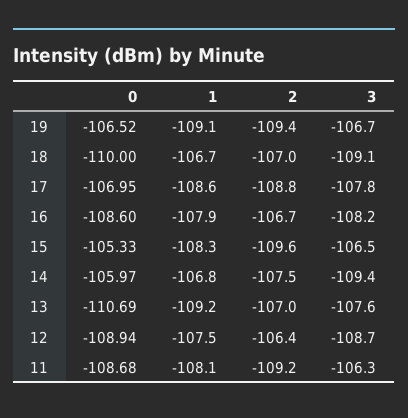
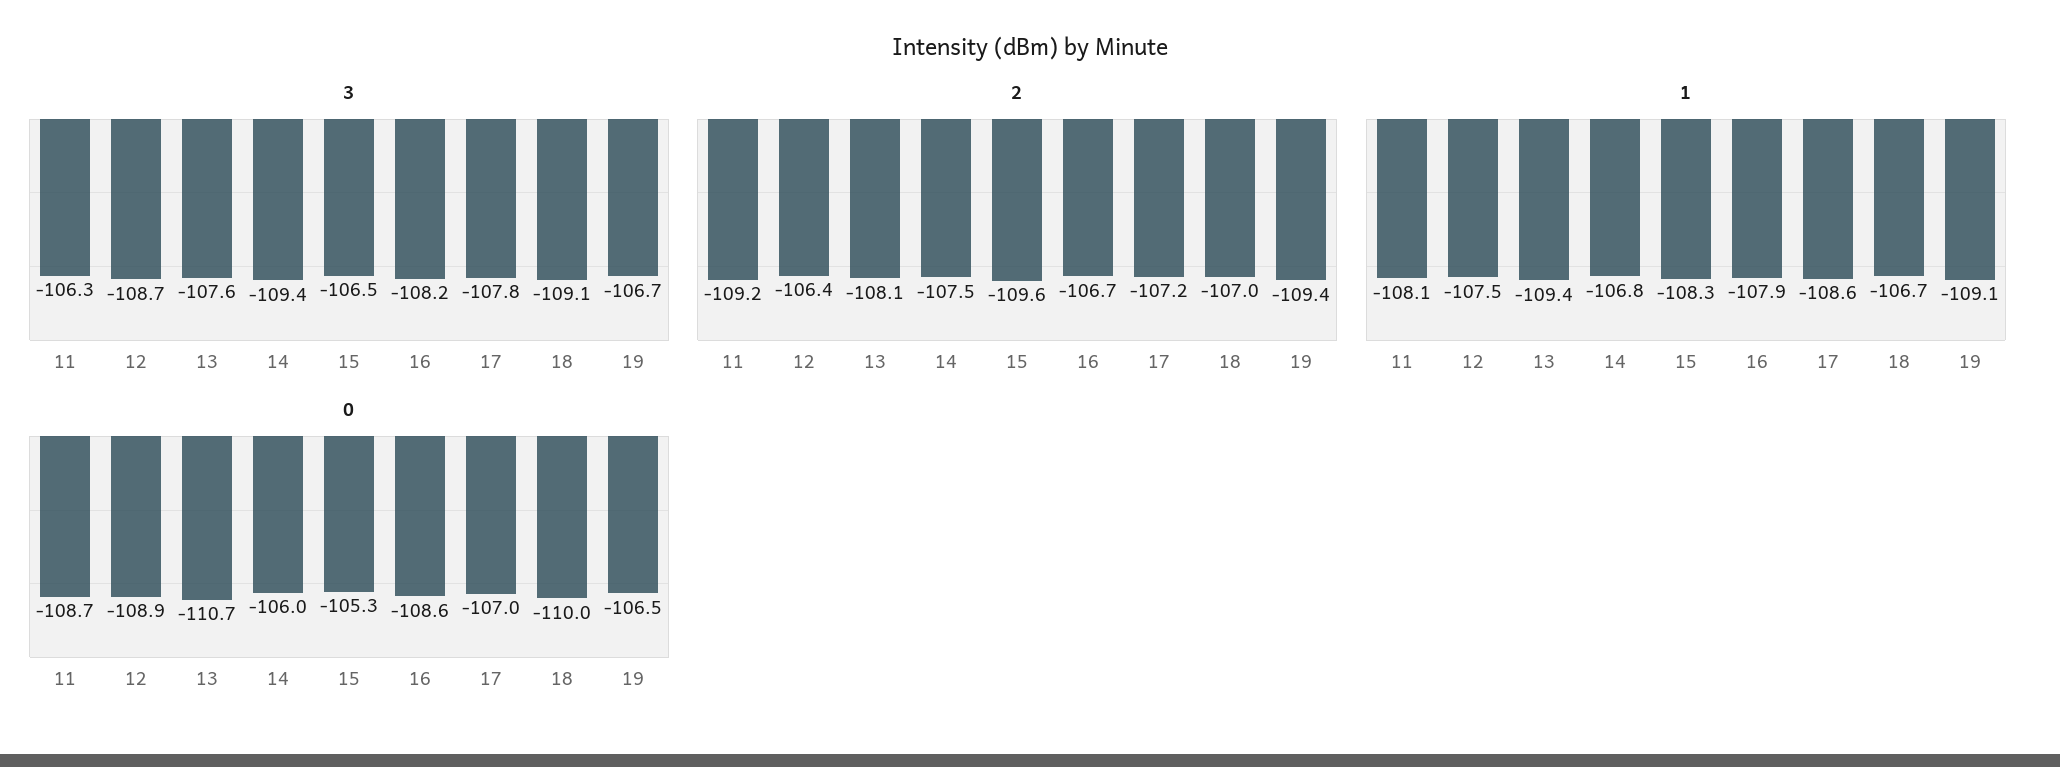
  {
    "0": {
      "19": -106.52,
      "18": -110,
      "17": -106.95,
      "16": -108.6,
      "15": -105.33,
      "14": -105.97,
      "13": -110.69,
      "12": -108.94,
      "11": -108.68
    },
    "1": {
      "19": -109.1,
      "18": -106.7,
      "17": -108.6,
      "16": -107.9,
      "15": -108.3,
      "14": -106.8,
-     "13": -109.2,
+     "13": -109.4,
      "12": -107.5,
      "11": -108.1
    },
    "2": {
      "19": -109.4,
      "18": -107,
-     "17": -108.8,
+     "17": -107.2,
      "16": -106.7,
      "15": -109.6,
      "14": -107.5,
-     "13": -107,
+     "13": -108.1,
      "12": -106.4,
      "11": -109.2
    },
    "3": {
      "19": -106.7,
      "18": -109.1,
      "17": -107.8,
      "16": -108.2,
      "15": -106.5,
      "14": -109.4,
      "13": -107.6,
      "12": -108.7,
      "11": -106.3
    }
  }

